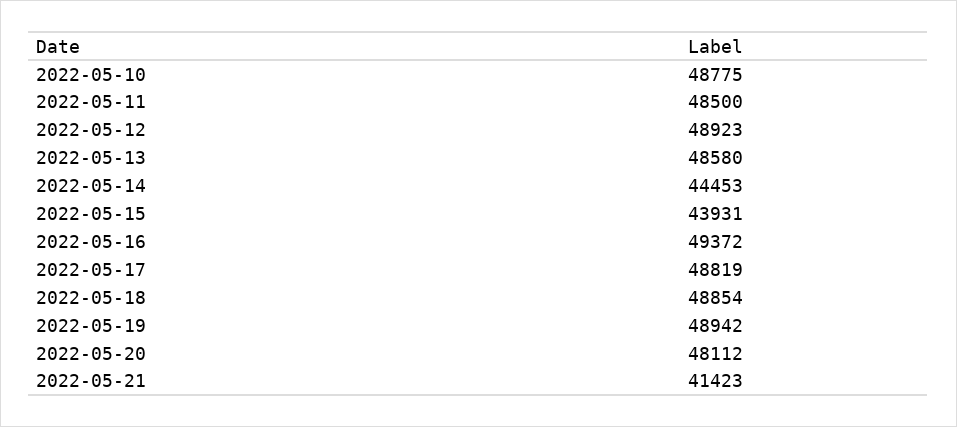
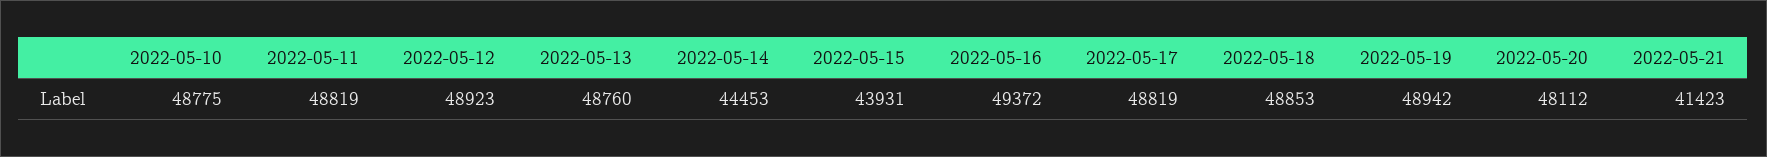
  {
    "2022-05-10": 48775,
-   "2022-05-11": 48500,
+   "2022-05-11": 48819,
    "2022-05-12": 48923,
-   "2022-05-13": 48580,
+   "2022-05-13": 48760,
    "2022-05-14": 44453,
    "2022-05-15": 43931,
    "2022-05-16": 49372,
    "2022-05-17": 48819,
-   "2022-05-18": 48854,
+   "2022-05-18": 48853,
    "2022-05-19": 48942,
    "2022-05-20": 48112,
    "2022-05-21": 41423
  }

